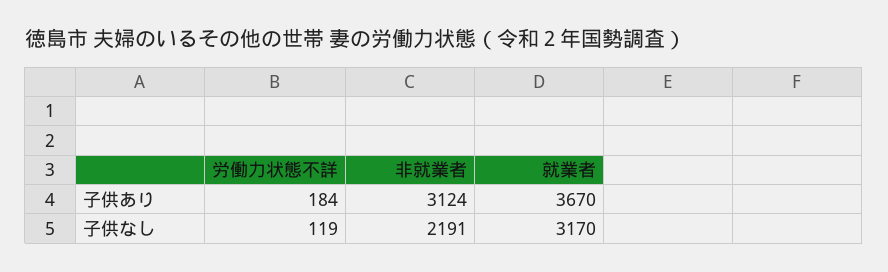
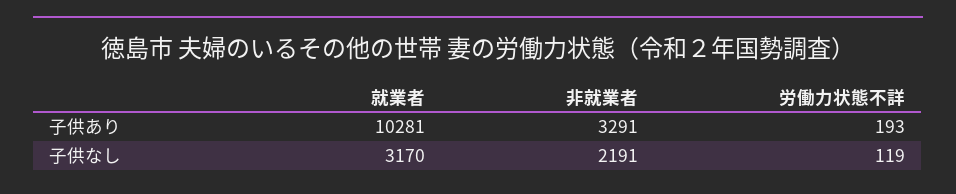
  {
    "労働力状態不詳": {
-     "子供あり": 184,
+     "子供あり": 193,
      "子供なし": 119
    },
    "非就業者": {
-     "子供あり": 3124,
+     "子供あり": 3291,
      "子供なし": 2191
    },
    "就業者": {
-     "子供あり": 3670,
+     "子供あり": 10281,
      "子供なし": 3170
    }
  }

